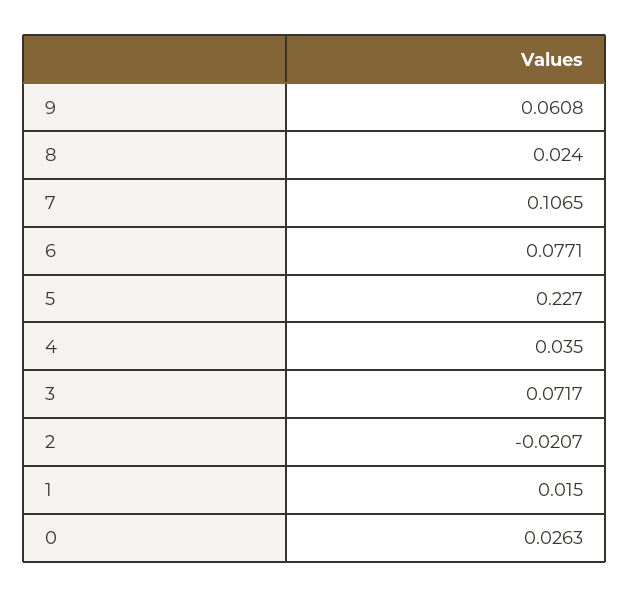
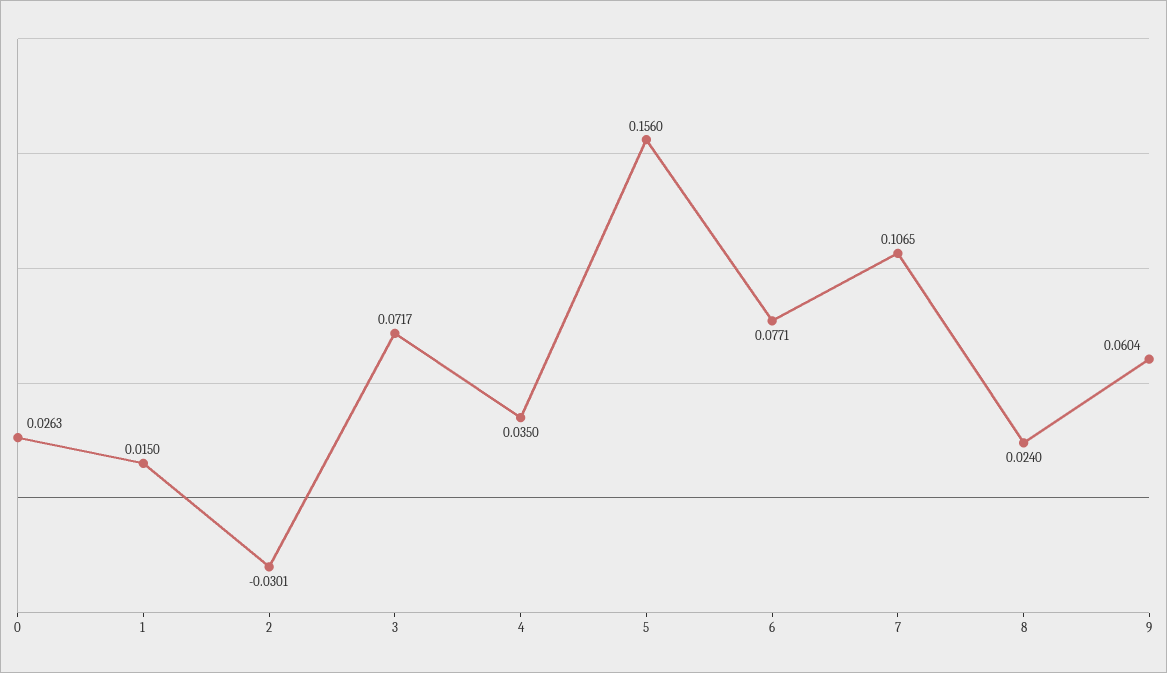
  {
-   "9": 0.0608,
+   "9": 0.0604,
    "8": 0.024,
    "7": 0.1065,
    "6": 0.0771,
-   "5": 0.227,
+   "5": 0.156,
    "4": 0.035,
    "3": 0.0717,
-   "2": -0.0207,
+   "2": -0.0301,
    "1": 0.015,
    "0": 0.0263
  }

